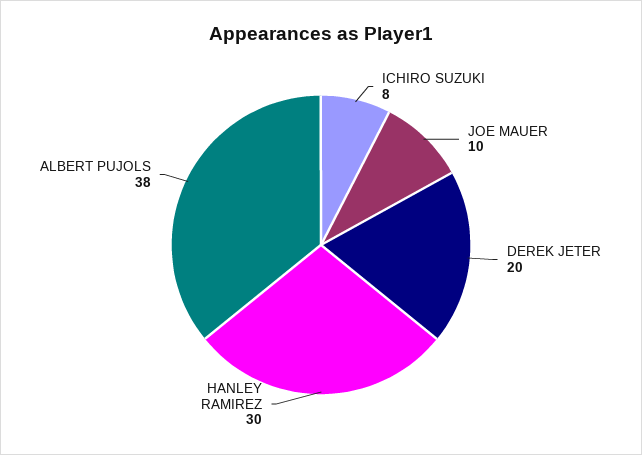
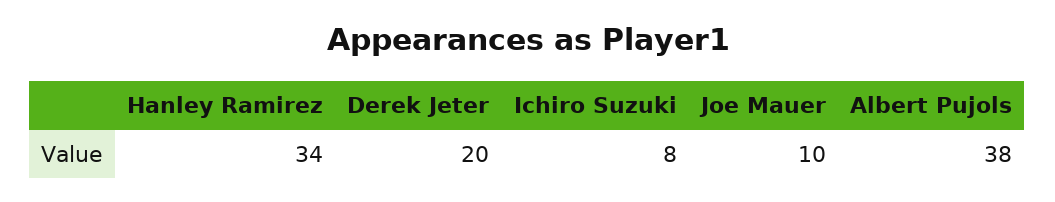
  {
    "ICHIRO SUZUKI": 8,
    "JOE MAUER": 10,
    "DEREK JETER": 20,
-   "HANLEY RAMIREZ": 30,
+   "HANLEY RAMIREZ": 34,
    "ALBERT PUJOLS": 38
  }

